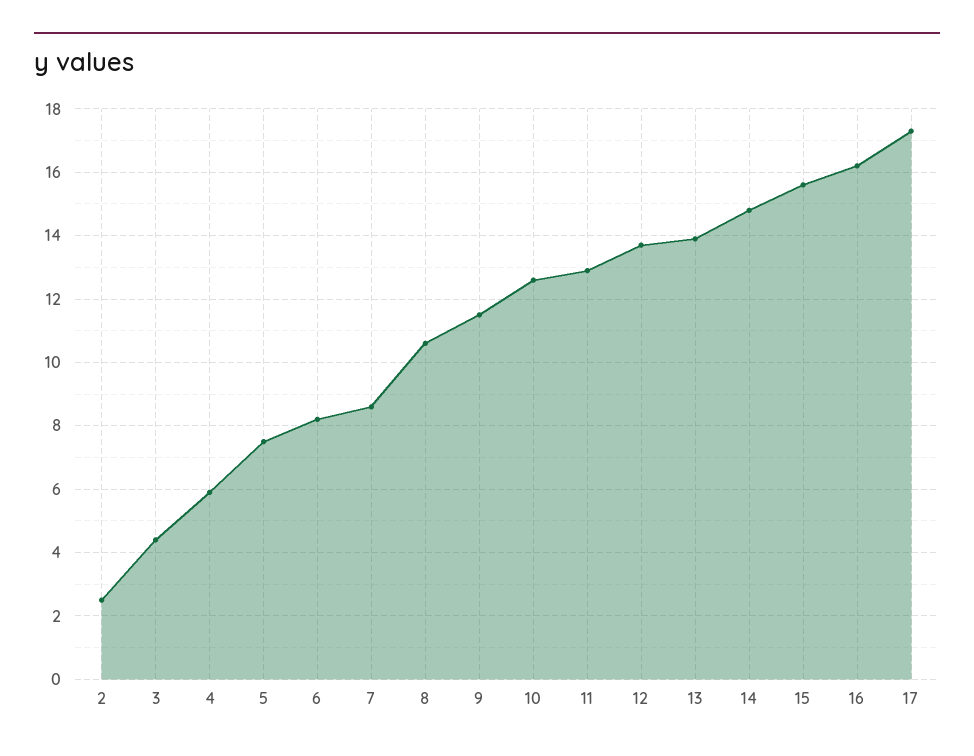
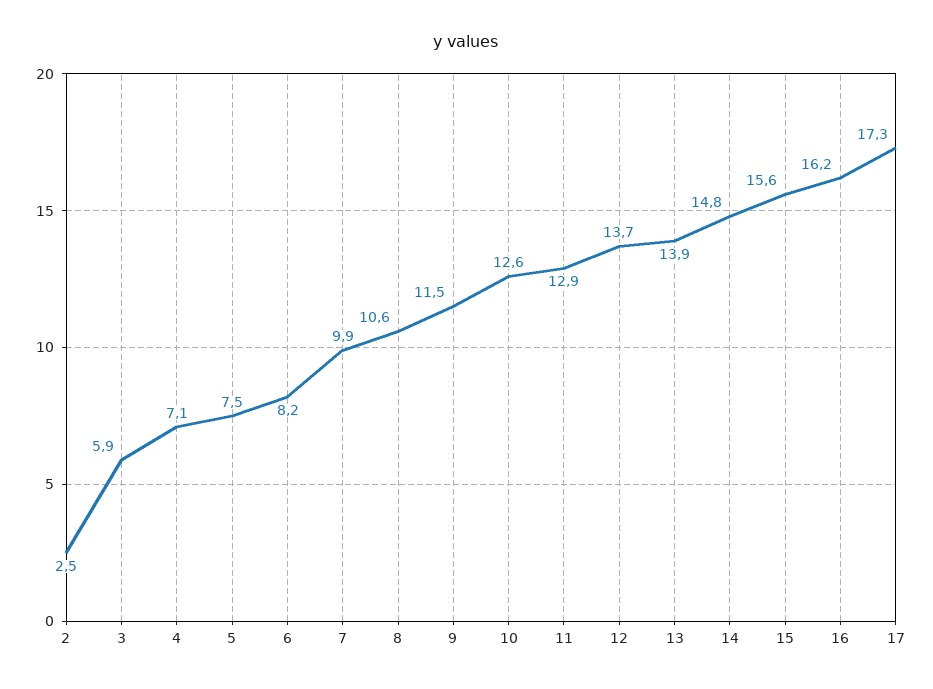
  {
    "2": 2.5,
-   "3": 4.5,
+   "3": 5.9,
-   "4": 6,
+   "4": 7.1,
    "5": 7.5,
    "6": 8.2,
-   "7": 8.5,
+   "7": 9.9,
    "8": 10.6,
    "9": 11.5,
    "10": 12.6,
    "11": 12.9,
    "12": 13.7,
    "13": 13.9,
    "14": 14.8,
    "15": 15.6,
    "16": 16.2,
    "17": 17.3
  }

